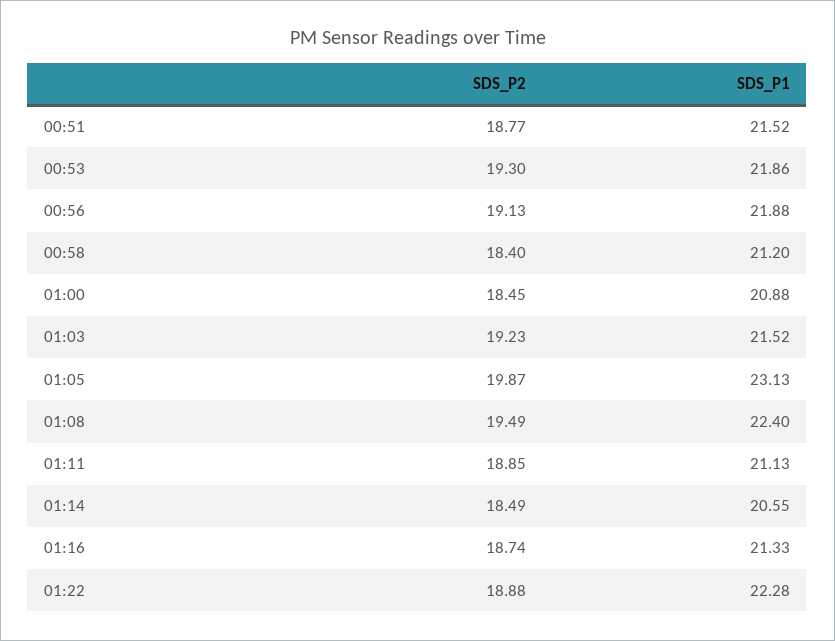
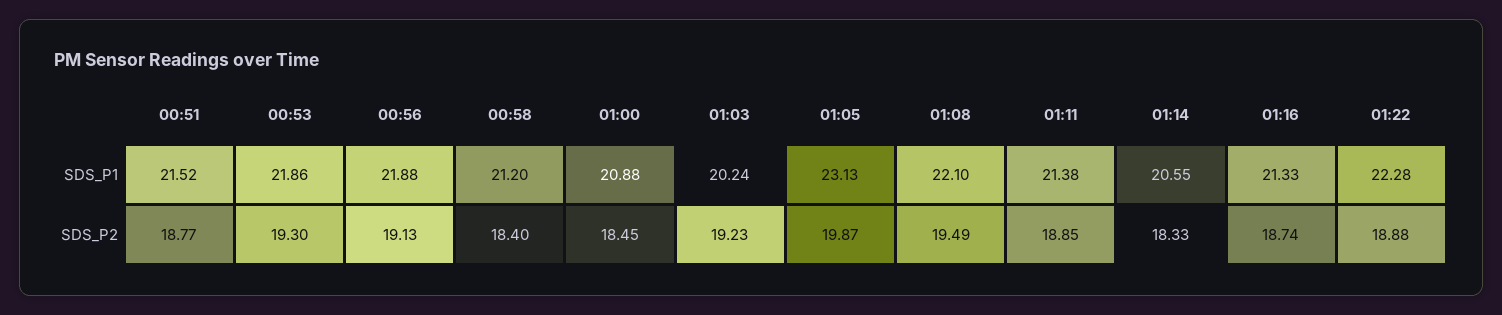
  {
    "SDS_P2": {
      "00:51": 18.77,
      "00:53": 19.3,
      "00:56": 19.13,
      "00:58": 18.4,
      "01:00": 18.45,
      "01:03": 19.23,
      "01:05": 19.87,
      "01:08": 19.49,
      "01:11": 18.85,
-     "01:14": 18.49,
+     "01:14": 18.33,
      "01:16": 18.74,
      "01:22": 18.88
    },
    "SDS_P1": {
      "00:51": 21.52,
      "00:53": 21.86,
      "00:56": 21.88,
      "00:58": 21.2,
      "01:00": 20.88,
-     "01:03": 21.52,
+     "01:03": 20.24,
      "01:05": 23.13,
-     "01:08": 22.4,
+     "01:08": 22.1,
-     "01:11": 21.13,
+     "01:11": 21.38,
      "01:14": 20.55,
      "01:16": 21.33,
      "01:22": 22.28
    }
  }

